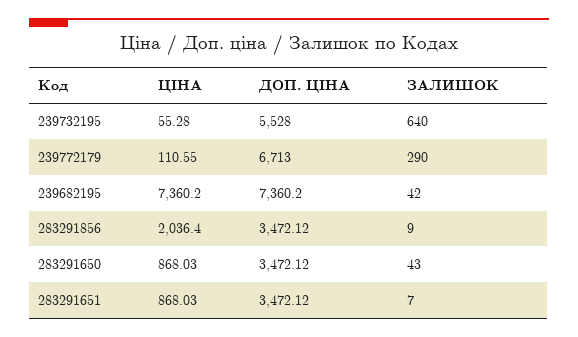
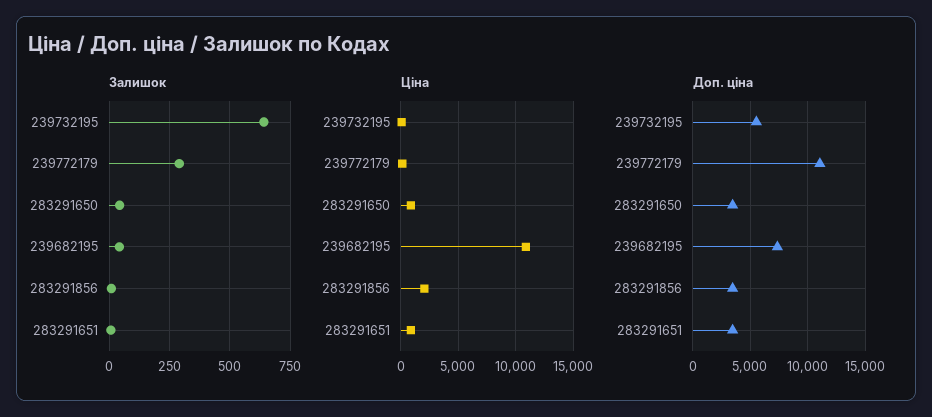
  {
    "ЦІНА": {
      "239732195": 55.28,
      "239772179": 110.55,
-     "239682195": 7360.2,
+     "239682195": 11000,
      "283291856": 2036.4,
      "283291650": 868.03,
      "283291651": 868.03
    },
    "ДОП. ЦІНА": {
      "239732195": 5528,
-     "239772179": 6713,
+     "239772179": 11000,
      "239682195": 7360.2,
      "283291856": 3472.12,
      "283291650": 3472.12,
      "283291651": 3472.12
    },
    "ЗАЛИШОК": {
      "239732195": 640,
      "239772179": 290,
      "239682195": 42,
      "283291856": 9,
      "283291650": 43,
      "283291651": 7
    }
  }

